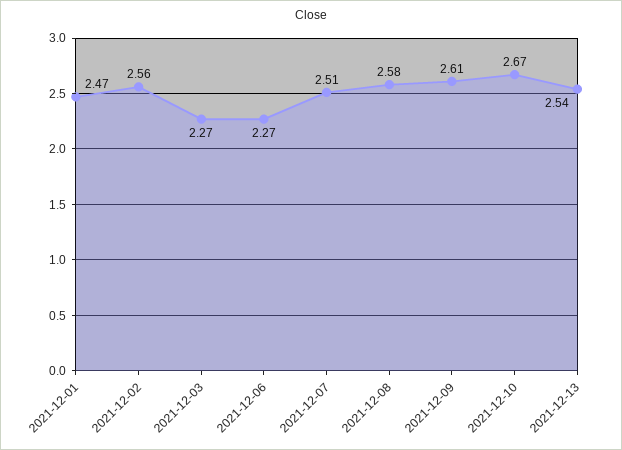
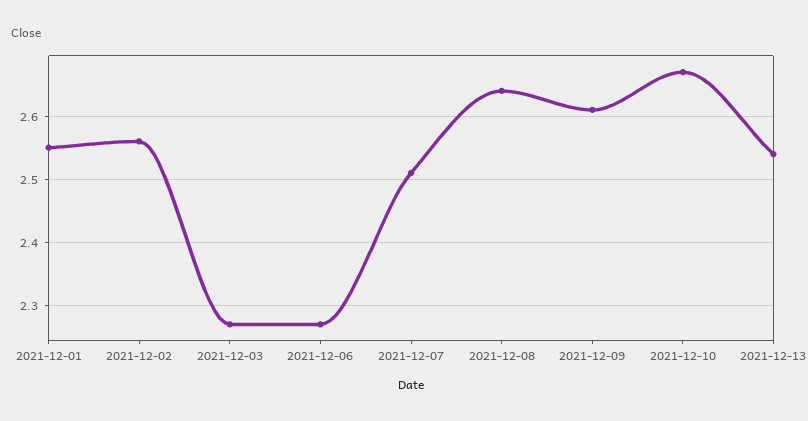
  {
-   "2021-12-01": 2.47,
+   "2021-12-01": 2.55,
    "2021-12-02": 2.56,
    "2021-12-03": 2.27,
    "2021-12-06": 2.27,
    "2021-12-07": 2.51,
-   "2021-12-08": 2.58,
+   "2021-12-08": 2.64,
    "2021-12-09": 2.61,
    "2021-12-10": 2.67,
    "2021-12-13": 2.54
  }

